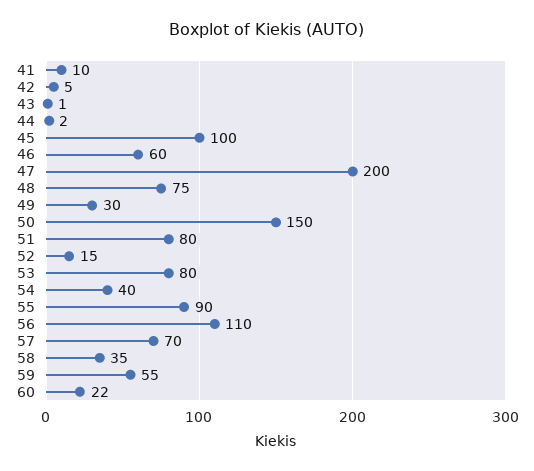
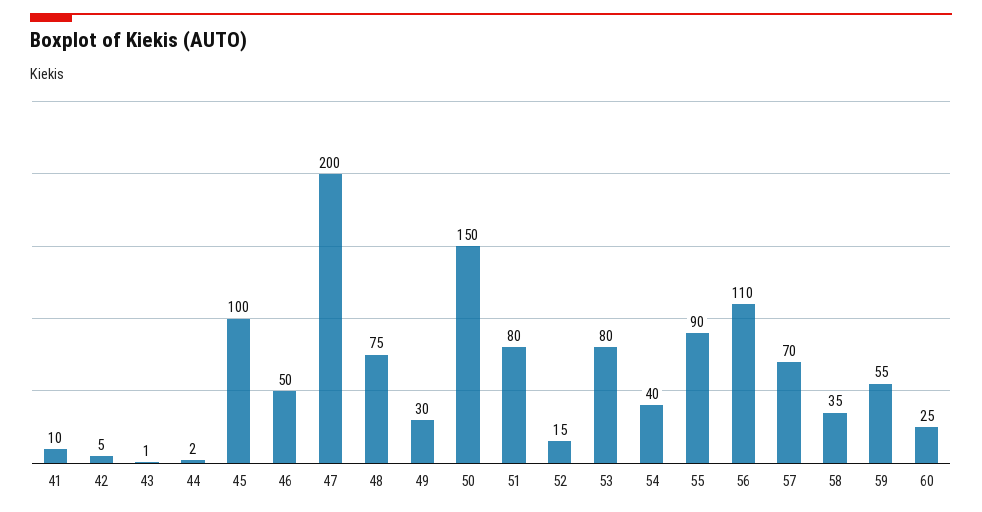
  {
    "41": 10,
    "42": 5,
    "43": 1,
    "44": 2,
    "45": 100,
-   "46": 60,
+   "46": 50,
    "47": 200,
    "48": 75,
    "49": 30,
    "50": 150,
    "51": 80,
    "52": 15,
    "53": 80,
    "54": 40,
    "55": 90,
    "56": 110,
    "57": 70,
    "58": 35,
    "59": 55,
-   "60": 22
+   "60": 25
  }

